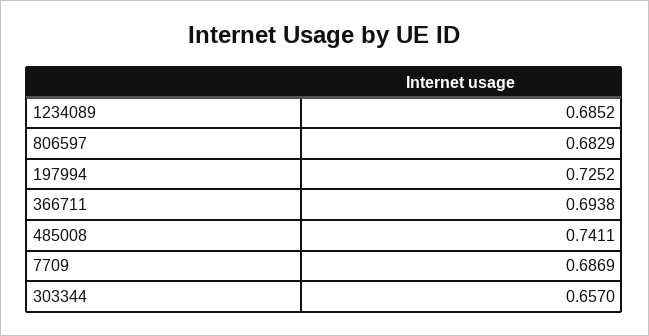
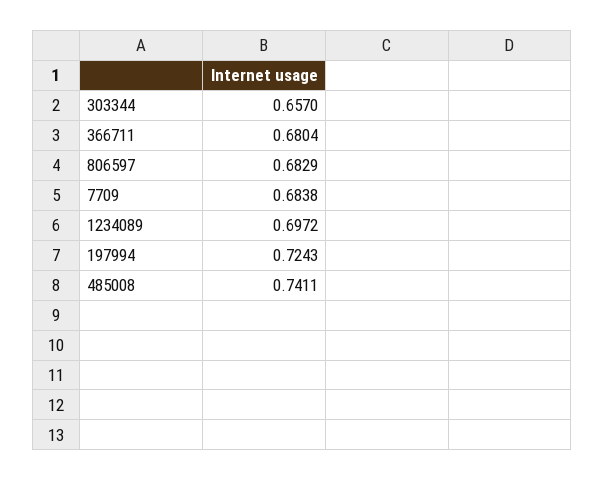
  {
-   "1234089": 0.6852,
+   "1234089": 0.6972,
    "806597": 0.6829,
-   "197994": 0.7252,
+   "197994": 0.7243,
-   "366711": 0.6938,
+   "366711": 0.6804,
    "485008": 0.7411,
-   "7709": 0.6869,
+   "7709": 0.6838,
    "303344": 0.657
  }

